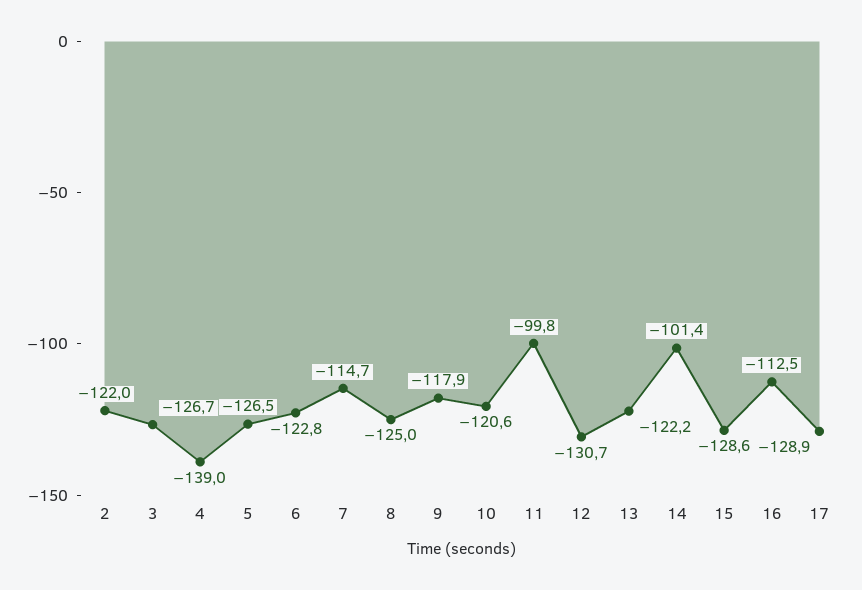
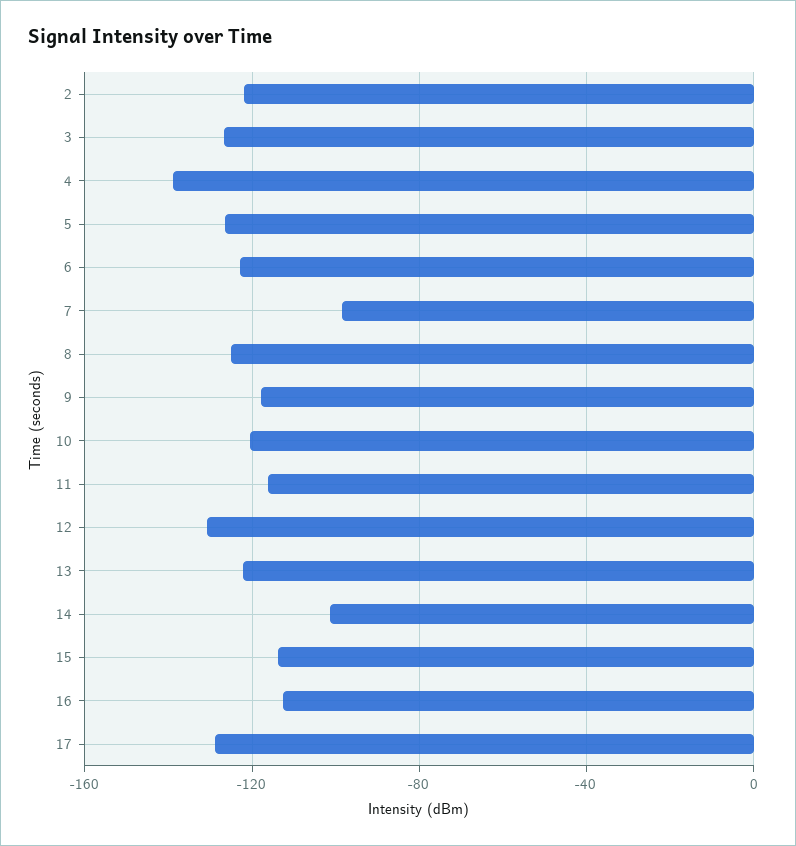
  {
    "2": -122,
    "3": -126.7,
    "4": -139,
    "5": -126.5,
    "6": -122.8,
-   "7": -114.7,
+   "7": -100,
    "8": -125,
    "9": -117.9,
    "10": -120.6,
-   "11": -99.8,
+   "11": -115,
    "12": -130.7,
    "13": -122.2,
    "14": -101.4,
-   "15": -128.6,
+   "15": -115,
    "16": -112.5,
    "17": -128.9
  }

